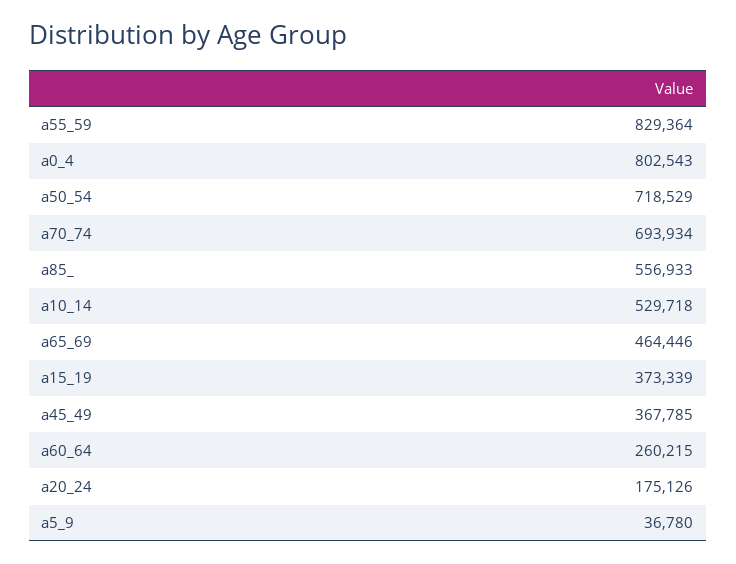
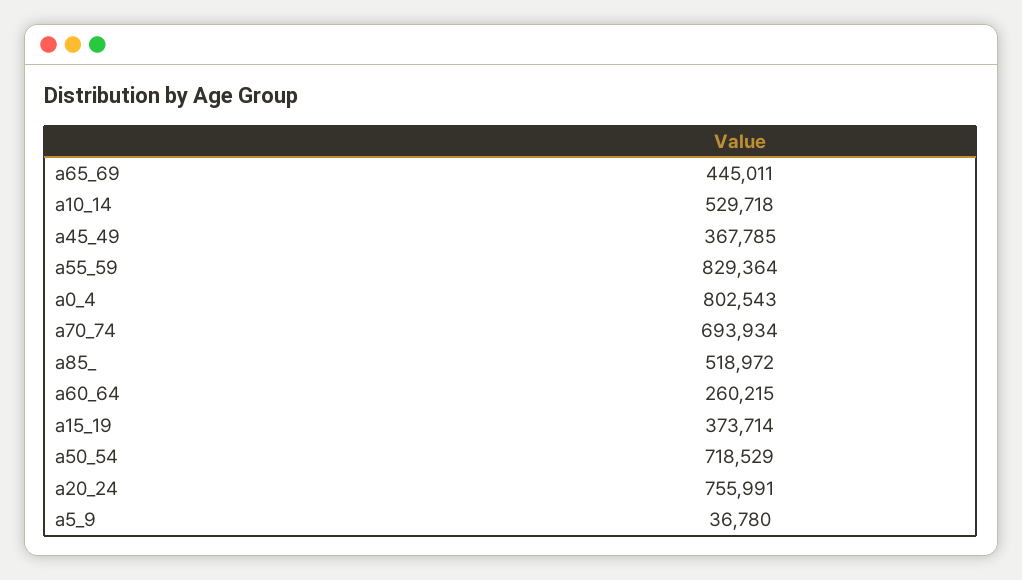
  {
    "a55_59": 829364,
    "a0_4": 802543,
    "a50_54": 718529,
    "a70_74": 693934,
-   "a85_": 556933,
+   "a85_": 518972,
    "a10_14": 529718,
-   "a65_69": 464446,
+   "a65_69": 445011,
-   "a15_19": 373339,
+   "a15_19": 373714,
    "a45_49": 367785,
    "a60_64": 260215,
-   "a20_24": 175126,
+   "a20_24": 755991,
    "a5_9": 36780
  }

